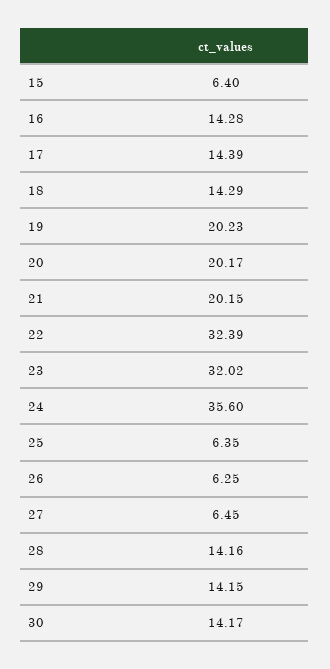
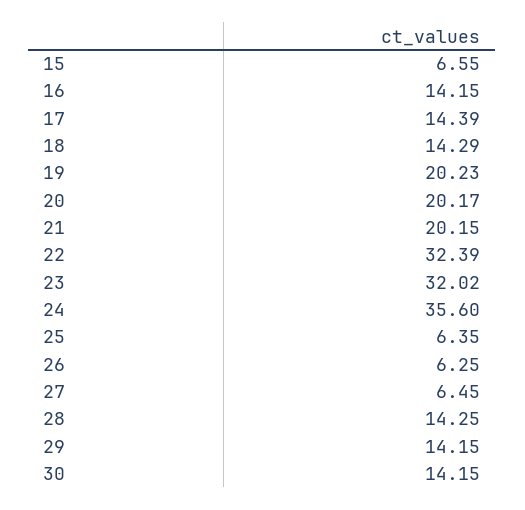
  {
-   "15": 6.4,
+   "15": 6.55,
-   "16": 14.28,
+   "16": 14.15,
    "17": 14.39,
    "18": 14.29,
    "19": 20.23,
    "20": 20.17,
    "21": 20.15,
    "22": 32.39,
    "23": 32.02,
    "24": 35.6,
    "25": 6.35,
    "26": 6.25,
    "27": 6.45,
-   "28": 14.16,
+   "28": 14.25,
    "29": 14.15,
-   "30": 14.17
+   "30": 14.15
  }

